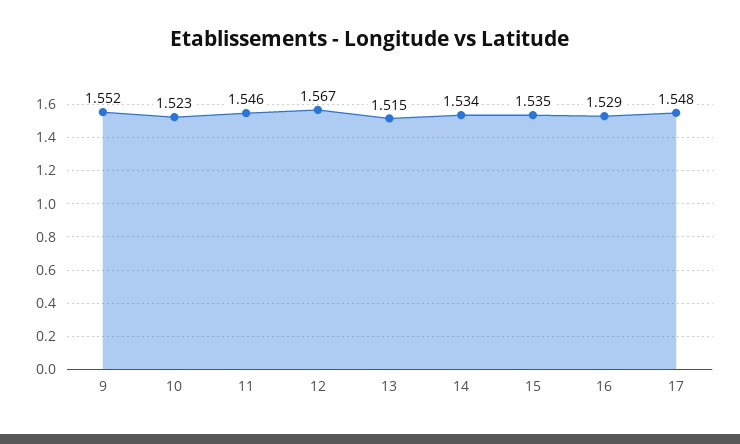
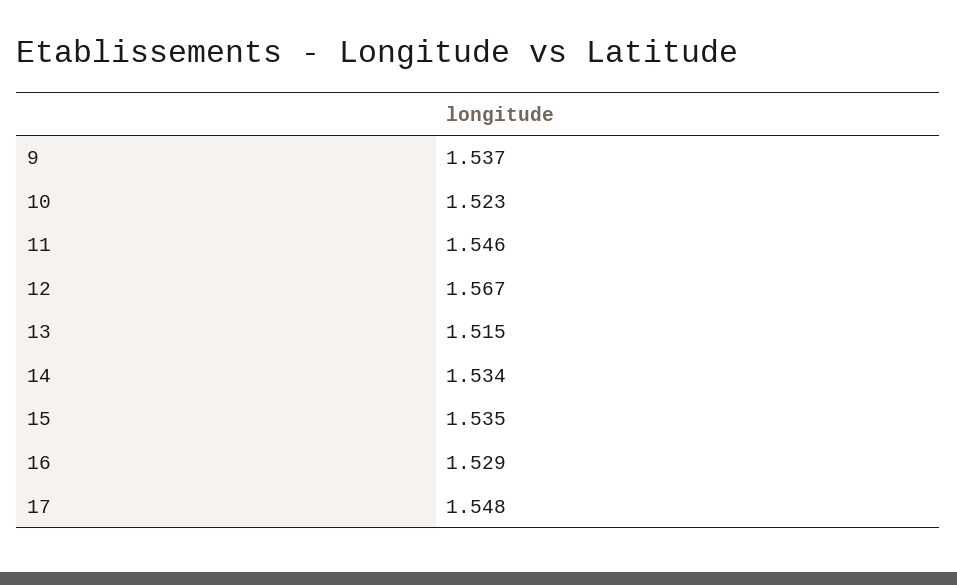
  {
-   "9": 1.552,
+   "9": 1.537,
    "10": 1.523,
    "11": 1.546,
    "12": 1.567,
    "13": 1.515,
    "14": 1.534,
    "15": 1.535,
    "16": 1.529,
    "17": 1.548
  }

